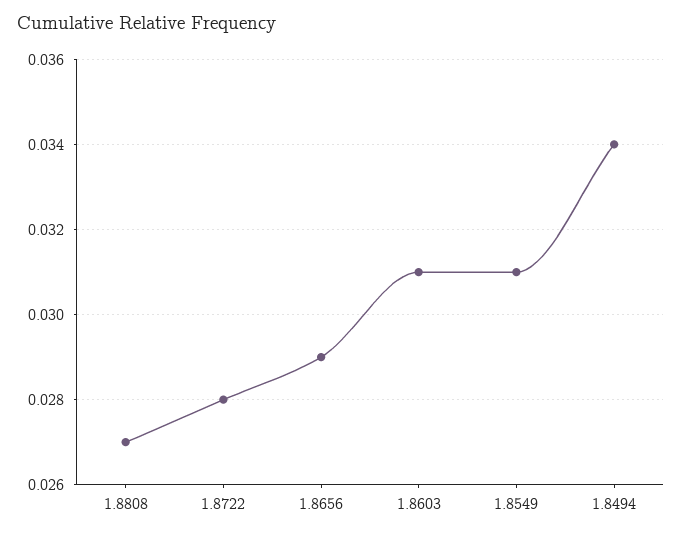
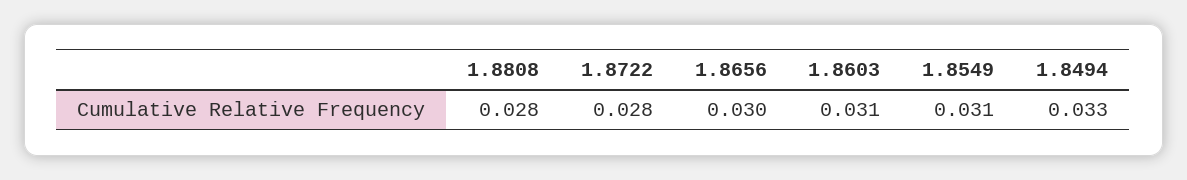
  {
-   "1.8808": 0.027,
+   "1.8808": 0.028,
    "1.8722": 0.028,
-   "1.8656": 0.029,
+   "1.8656": 0.03,
    "1.8603": 0.031,
    "1.8549": 0.031,
-   "1.8494": 0.034
+   "1.8494": 0.033
  }

